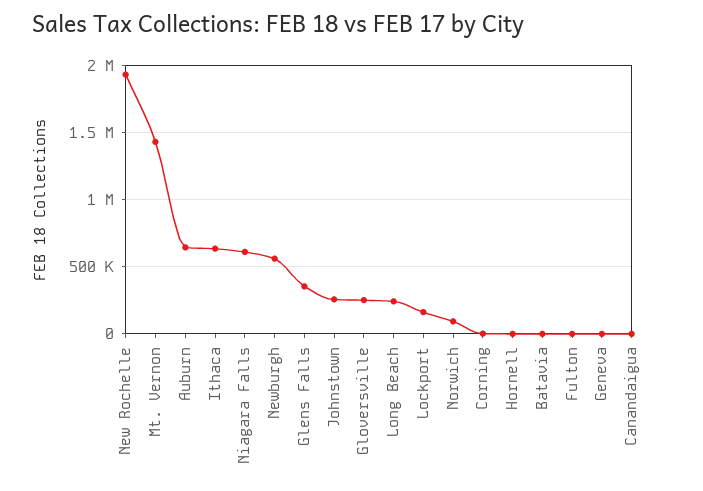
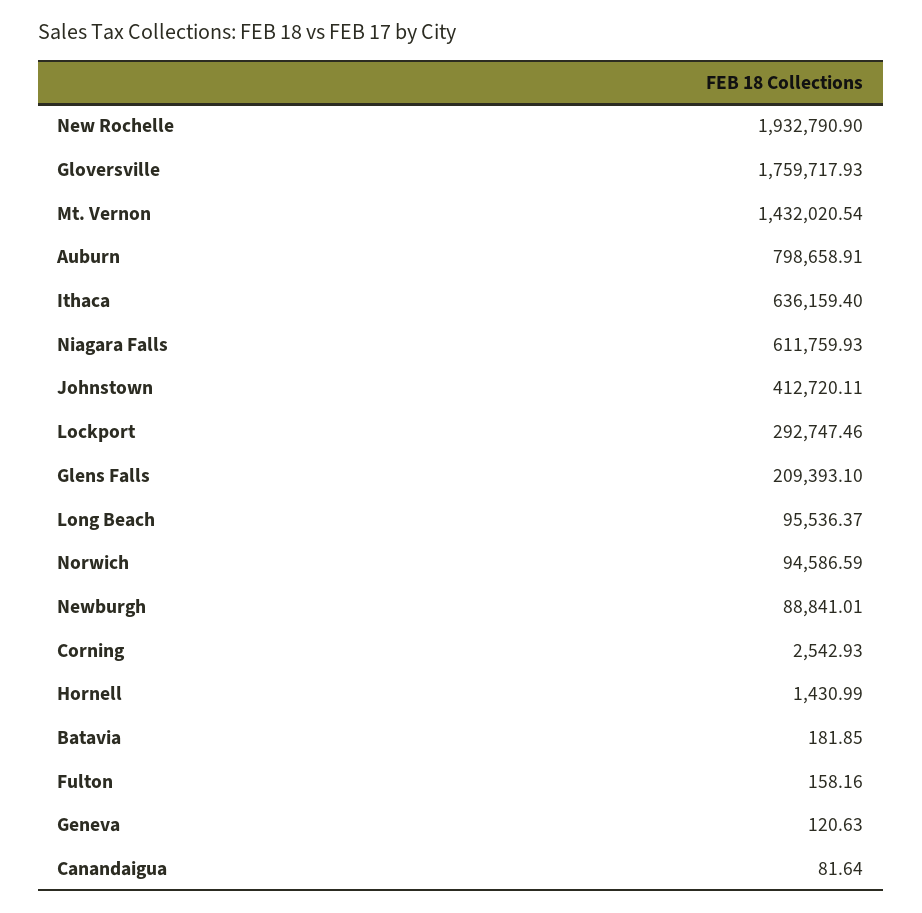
  {
    "New Rochelle": 1932790.9,
    "Mt. Vernon": 1432020.54,
-   "Auburn": 650000,
+   "Auburn": 798658.91,
    "Ithaca": 636159.4,
    "Niagara Falls": 611759.93,
-   "Newburgh": 550000,
+   "Newburgh": 88841.01,
-   "Glens Falls": 350000,
+   "Glens Falls": 209393.1,
-   "Johnstown": 250000,
+   "Johnstown": 412720.11,
-   "Gloversville": 250000,
+   "Gloversville": 1759717.93,
-   "Long Beach": 250000,
+   "Long Beach": 95536.37,
-   "Lockport": 150000,
+   "Lockport": 292747.46,
    "Norwich": 94586.59,
    "Corning": 2542.93,
    "Hornell": 1430.99,
    "Batavia": 181.85,
    "Fulton": 158.16,
    "Geneva": 120.63,
    "Canandaigua": 81.64
  }

